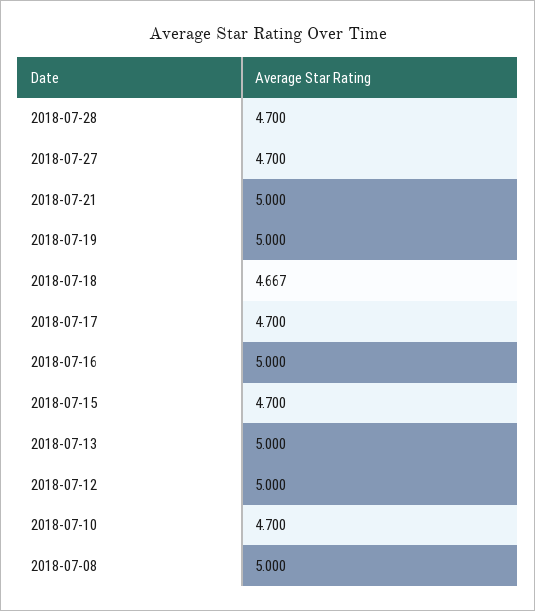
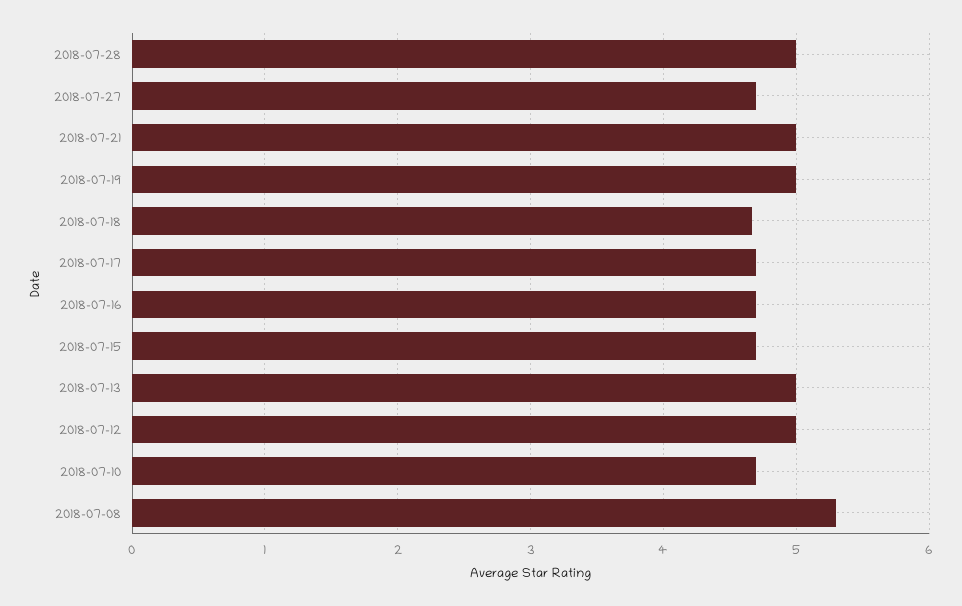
  {
-   "2018-07-28": 4.7,
+   "2018-07-28": 5,
    "2018-07-27": 4.7,
    "2018-07-21": 5,
    "2018-07-19": 5,
    "2018-07-18": 4.667,
    "2018-07-17": 4.7,
-   "2018-07-16": 5,
+   "2018-07-16": 4.7,
    "2018-07-15": 4.7,
    "2018-07-13": 5,
    "2018-07-12": 5,
    "2018-07-10": 4.7,
-   "2018-07-08": 5
+   "2018-07-08": 5.3
  }

